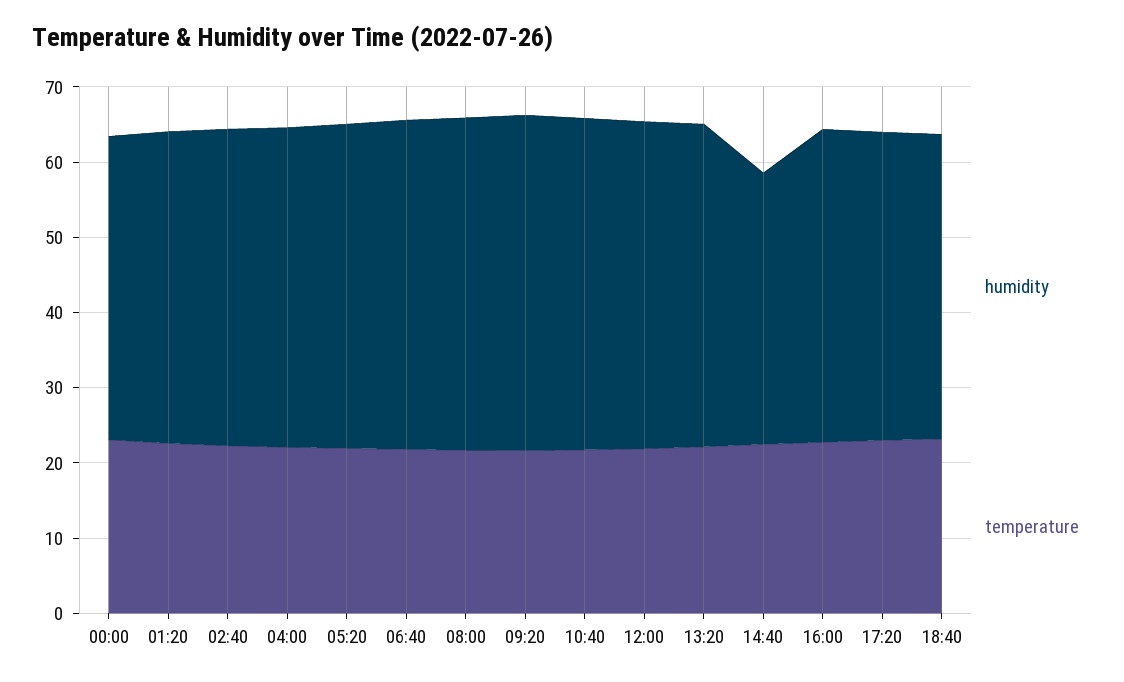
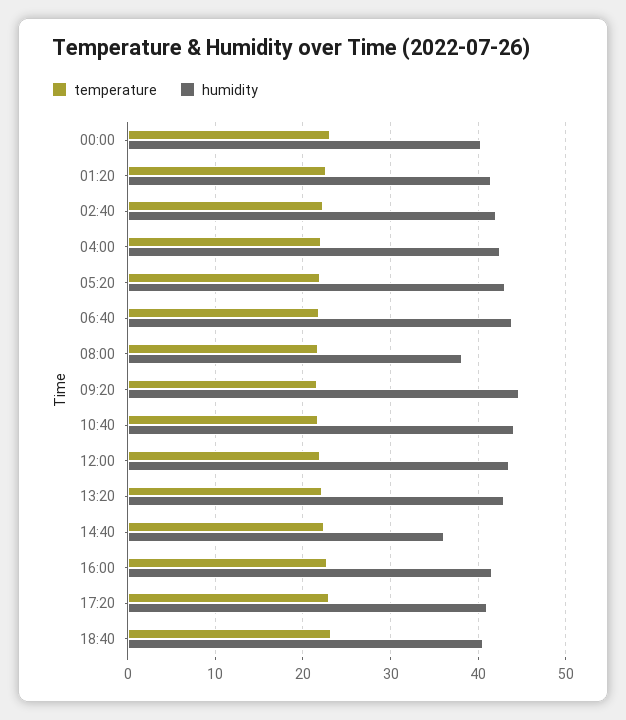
  {
    "humidity": {
      "00:00": 40,
      "01:20": 41,
      "02:40": 42,
      "04:00": 43,
      "05:20": 43,
      "06:40": 44,
-     "08:00": 44,
+     "08:00": 38,
      "09:20": 45,
      "10:40": 44,
      "12:00": 44,
      "13:20": 43,
      "14:40": 36,
      "16:00": 42,
      "17:20": 41,
      "18:40": 41
    },
    "temperature": {
      "00:00": 23,
      "01:20": 23,
      "02:40": 22,
      "04:00": 22,
      "05:20": 22,
      "06:40": 22,
      "08:00": 22,
      "09:20": 22,
      "10:40": 22,
      "12:00": 22,
      "13:20": 22,
      "14:40": 22,
      "16:00": 23,
      "17:20": 23,
      "18:40": 23
    }
  }

